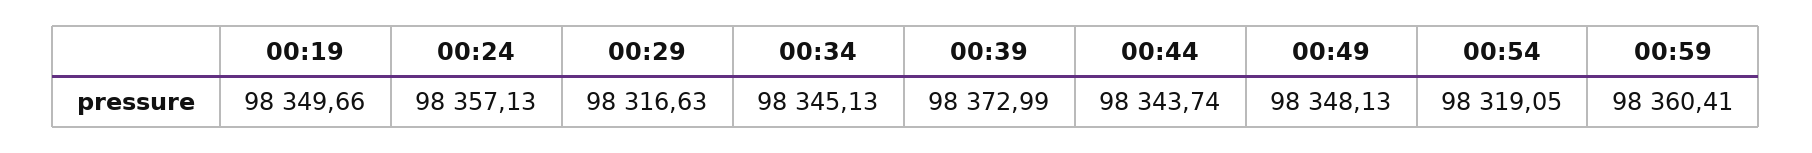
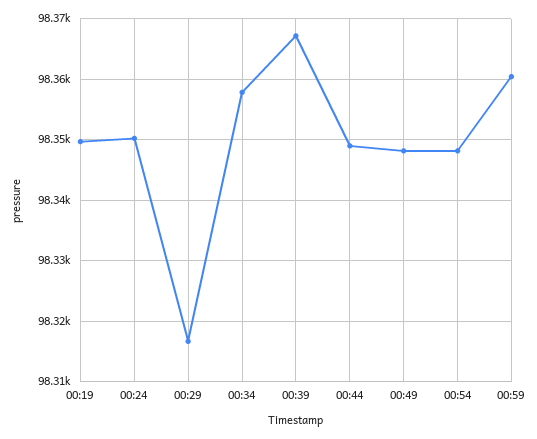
  {
    "00:19": 98349.66,
-   "00:24": 98357.13,
+   "00:24": 98350,
    "00:29": 98316.63,
-   "00:34": 98345.13,
+   "00:34": 98358,
-   "00:39": 98372.99,
+   "00:39": 98367,
-   "00:44": 98343.74,
+   "00:44": 98349,
    "00:49": 98348.13,
-   "00:54": 98319.05,
+   "00:54": 98348,
    "00:59": 98360.41
  }

